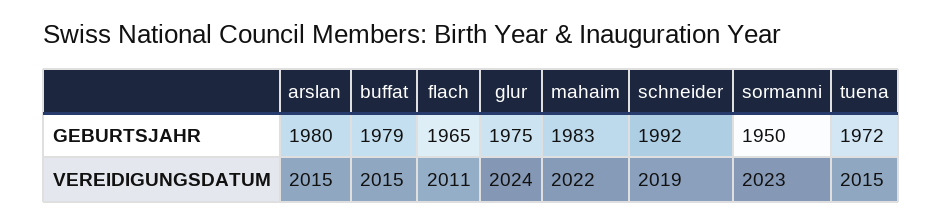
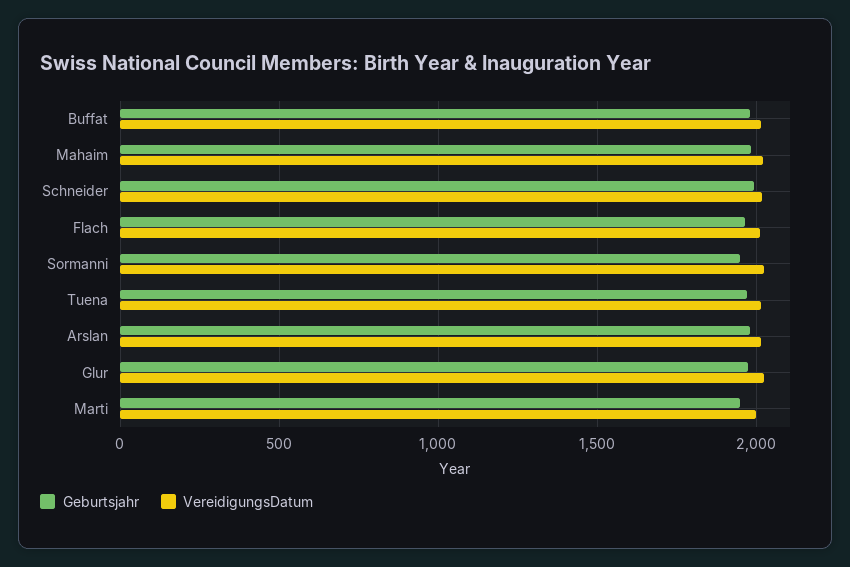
  {
    "GEBURTSJAHR": {
      "arslan": 1980,
      "buffat": 1979,
      "flach": 1965,
      "glur": 1975,
      "mahaim": 1983,
      "schneider": 1992,
      "sormanni": 1950,
-     "tuena": 1972
+     "tuena": 1972,
+     "Marti": 1950
    },
    "VEREIDIGUNGSDATUM": {
      "arslan": 2015,
      "buffat": 2015,
      "flach": 2011,
      "glur": 2024,
      "mahaim": 2022,
      "schneider": 2019,
      "sormanni": 2023,
-     "tuena": 2015
+     "tuena": 2015,
+     "Marti": 2000
    }
  }

